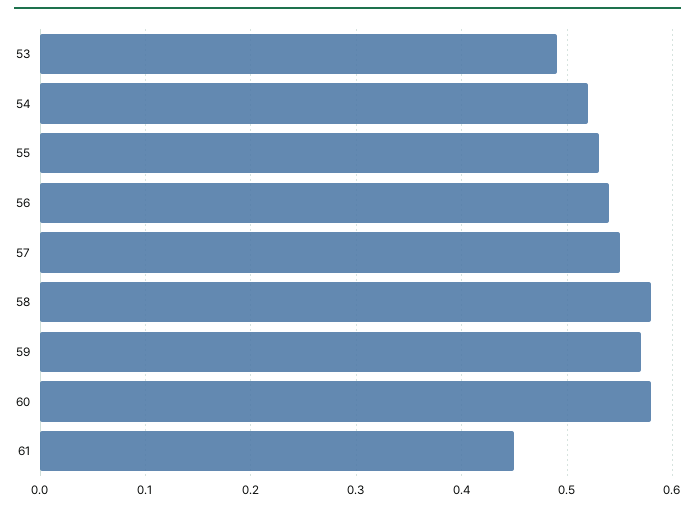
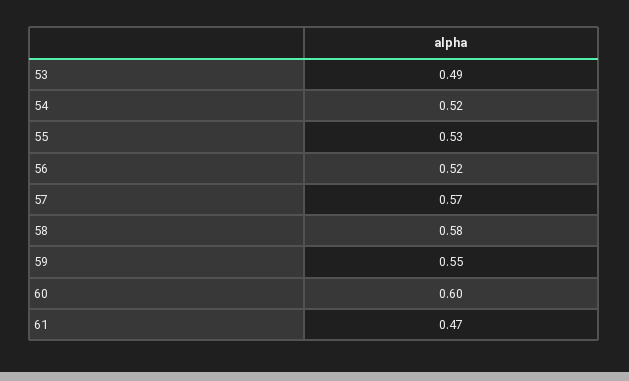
  {
    "53": 0.49,
    "54": 0.52,
    "55": 0.53,
-   "56": 0.54,
+   "56": 0.52,
-   "57": 0.55,
+   "57": 0.57,
    "58": 0.58,
-   "59": 0.57,
+   "59": 0.55,
-   "60": 0.58,
+   "60": 0.6,
-   "61": 0.45
+   "61": 0.47
  }

